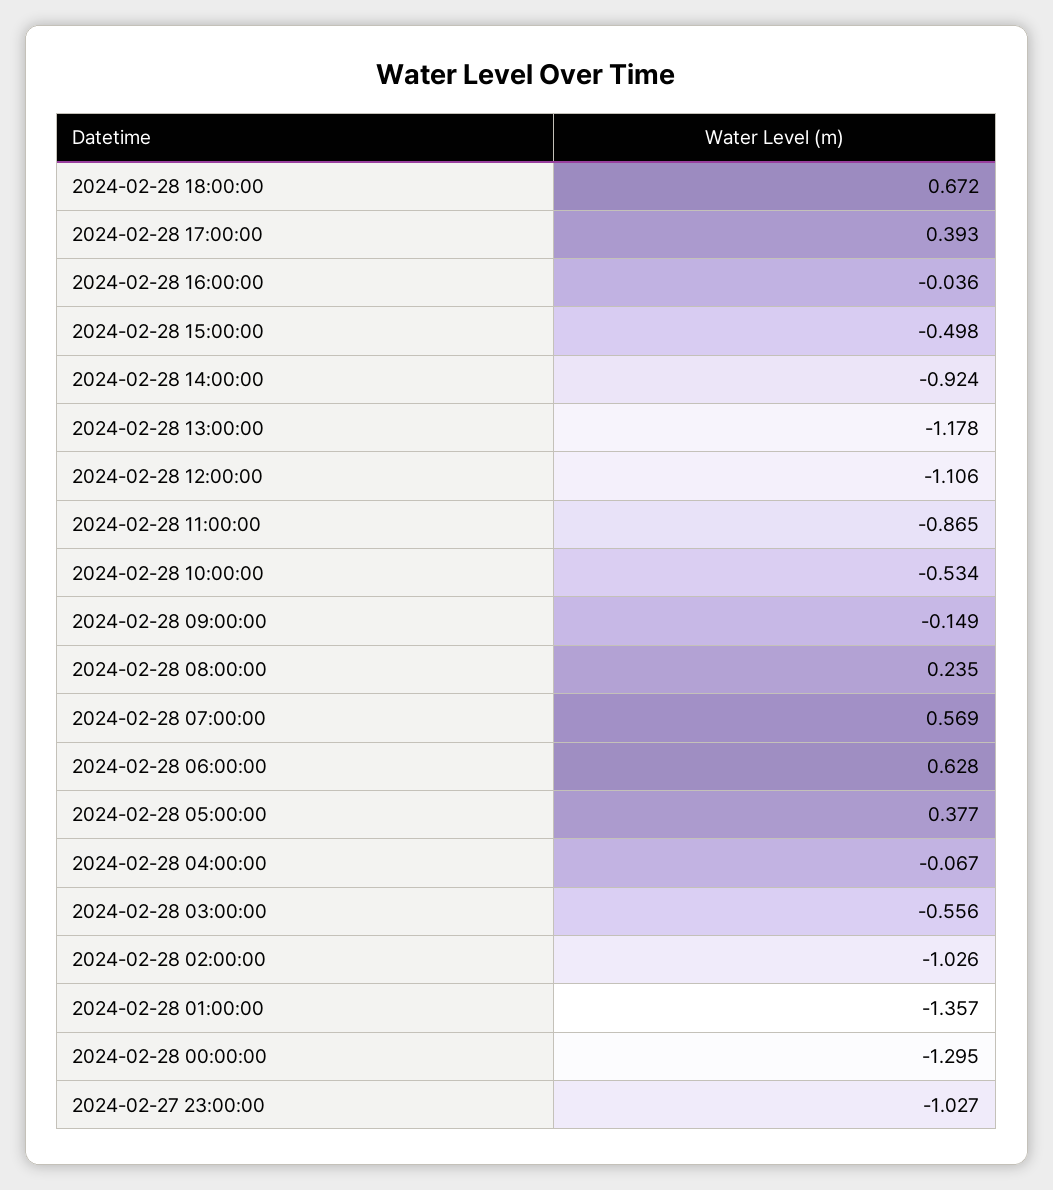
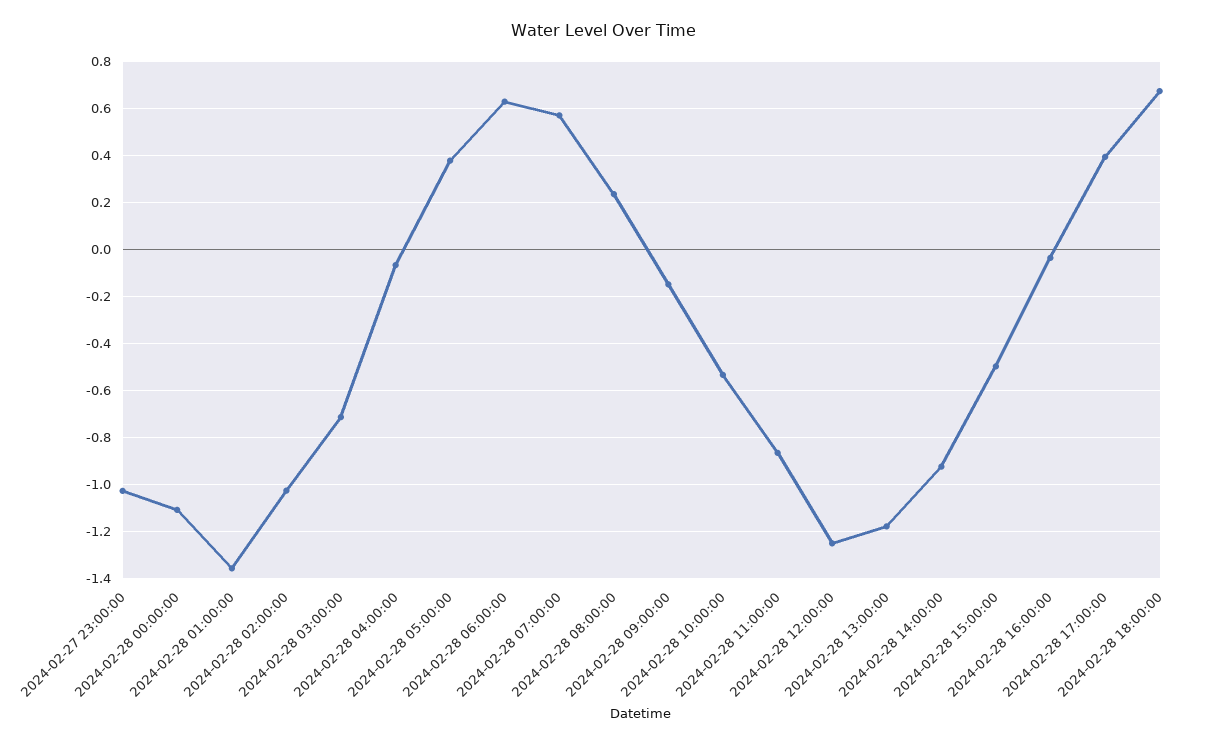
  {
    "2024-02-28 18:00:00": 0.672,
    "2024-02-28 17:00:00": 0.393,
    "2024-02-28 16:00:00": -0.036,
    "2024-02-28 15:00:00": -0.498,
    "2024-02-28 14:00:00": -0.924,
    "2024-02-28 13:00:00": -1.178,
-   "2024-02-28 12:00:00": -1.106,
+   "2024-02-28 12:00:00": -1.25,
    "2024-02-28 11:00:00": -0.865,
    "2024-02-28 10:00:00": -0.534,
    "2024-02-28 09:00:00": -0.149,
    "2024-02-28 08:00:00": 0.235,
    "2024-02-28 07:00:00": 0.569,
    "2024-02-28 06:00:00": 0.628,
    "2024-02-28 05:00:00": 0.377,
    "2024-02-28 04:00:00": -0.067,
-   "2024-02-28 03:00:00": -0.556,
+   "2024-02-28 03:00:00": -0.7,
    "2024-02-28 02:00:00": -1.026,
    "2024-02-28 01:00:00": -1.357,
-   "2024-02-28 00:00:00": -1.295,
+   "2024-02-28 00:00:00": -1.1,
    "2024-02-27 23:00:00": -1.027
  }

